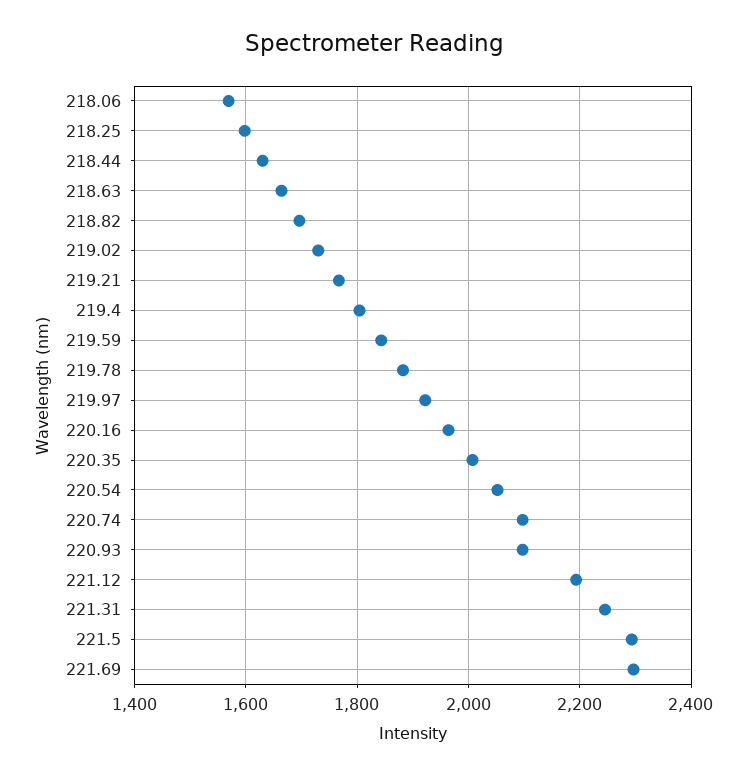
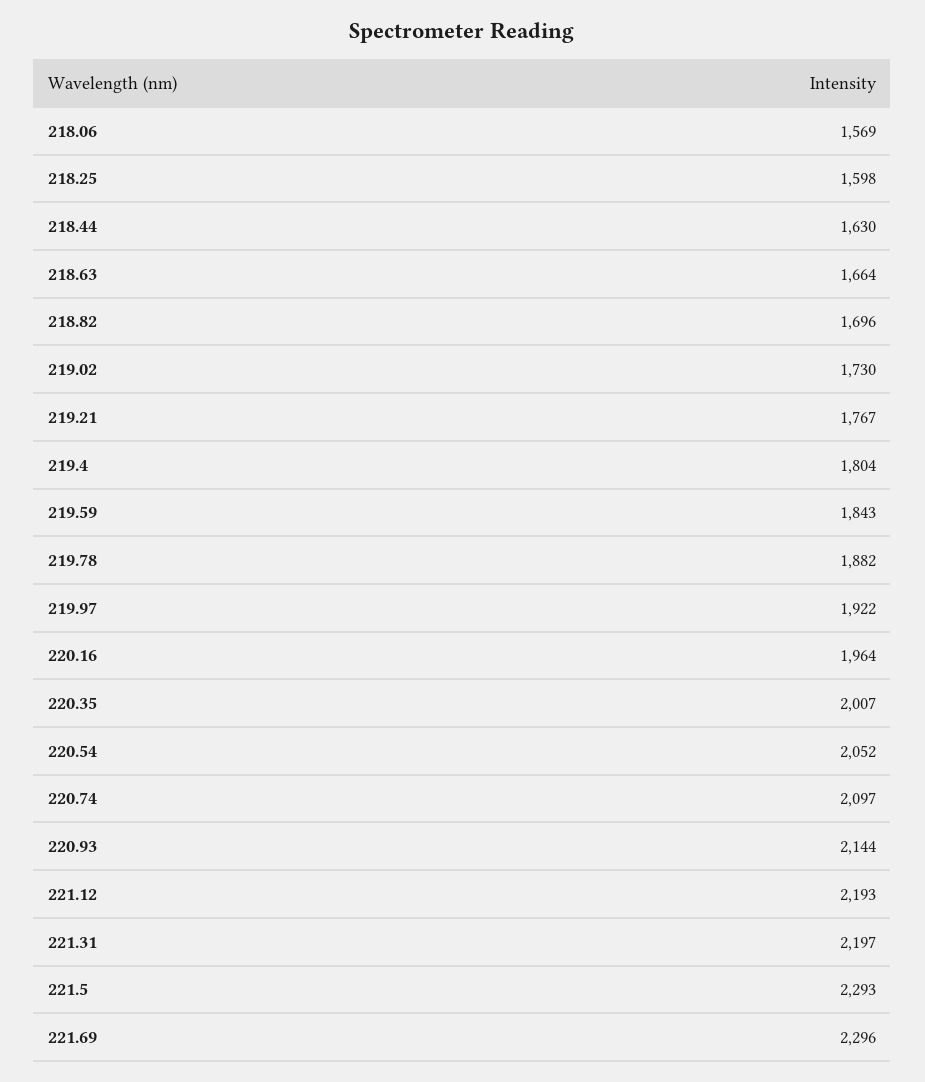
  {
    "218.06": 1569,
    "218.25": 1598,
    "218.44": 1630,
    "218.63": 1664,
    "218.82": 1696,
    "219.02": 1730,
    "219.21": 1767,
    "219.4": 1804,
    "219.59": 1843,
    "219.78": 1882,
    "219.97": 1922,
    "220.16": 1964,
    "220.35": 2007,
    "220.54": 2052,
    "220.74": 2097,
-   "220.93": 2100,
+   "220.93": 2144,
    "221.12": 2193,
-   "221.31": 2240,
+   "221.31": 2197,
    "221.5": 2293,
    "221.69": 2296
  }

